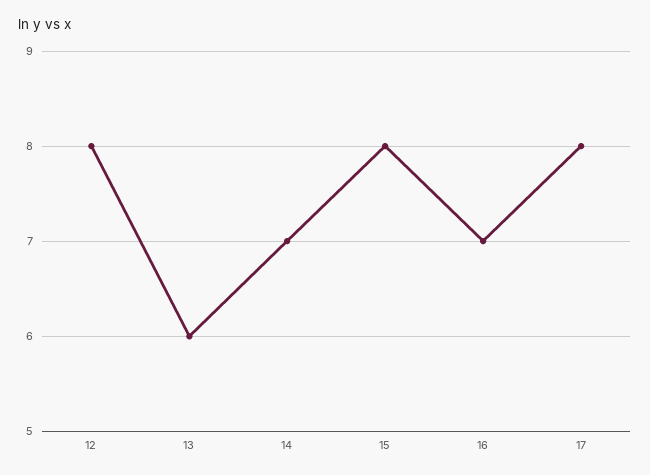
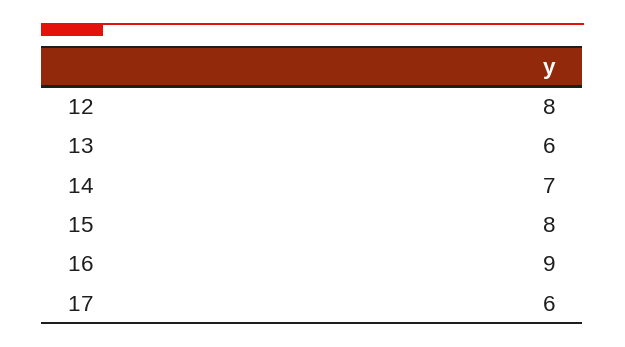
  {
    "12": 8,
    "13": 6,
    "14": 7,
    "15": 8,
-   "16": 7,
+   "16": 9,
-   "17": 8
+   "17": 6
  }

